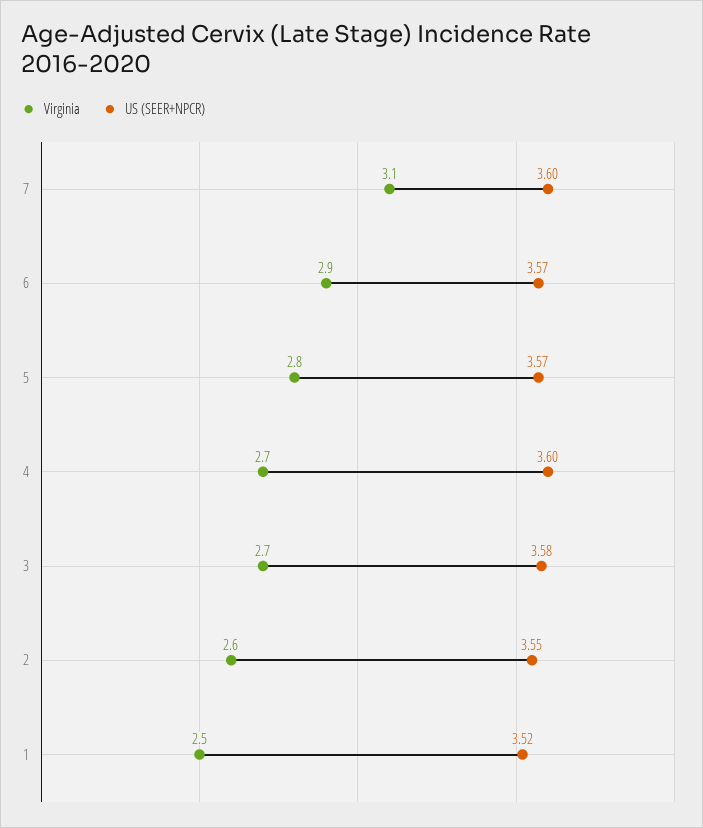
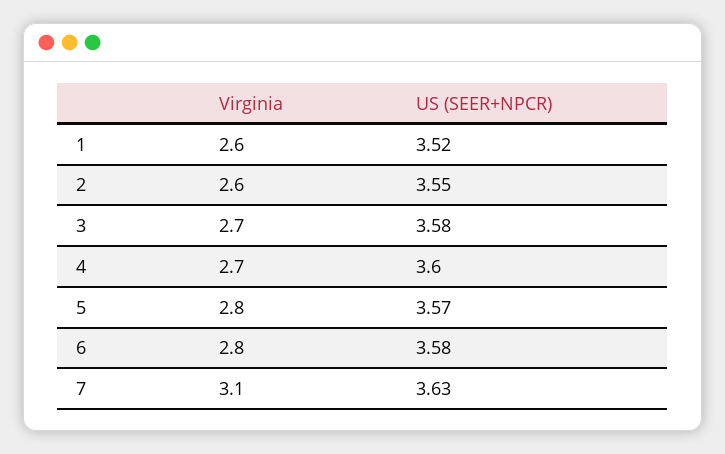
  {
    "Virginia": {
      "7": 3.1,
-     "6": 2.9,
+     "6": 2.8,
      "5": 2.8,
      "4": 2.7,
      "3": 2.7,
      "2": 2.6,
-     "1": 2.5
+     "1": 2.6
    },
    "US (SEER+NPCR)": {
-     "7": 3.6,
+     "7": 3.63,
-     "6": 3.57,
+     "6": 3.58,
      "5": 3.57,
      "4": 3.6,
      "3": 3.58,
      "2": 3.55,
      "1": 3.52
    }
  }

